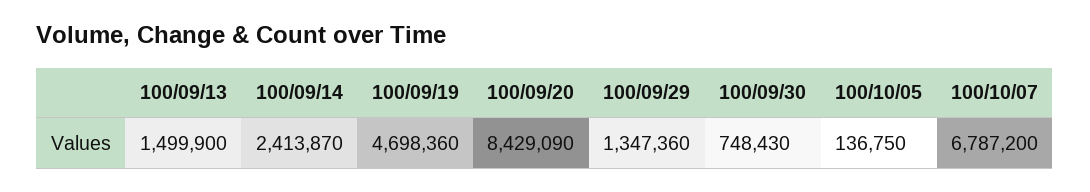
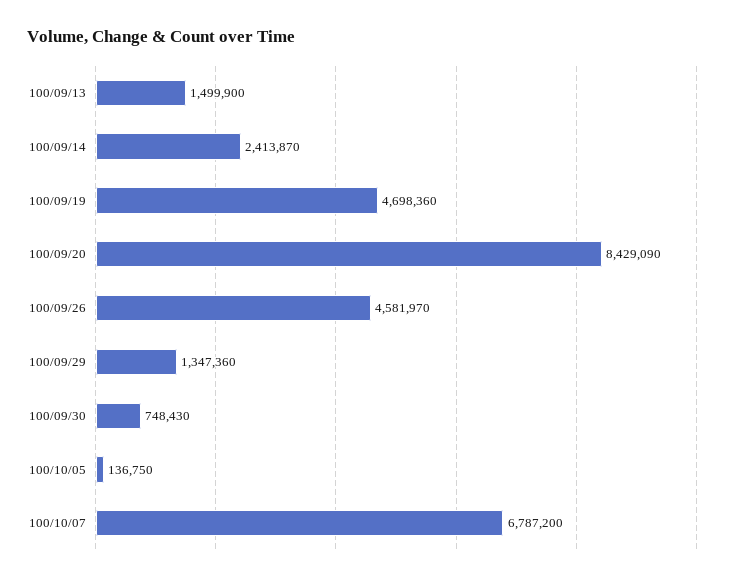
  {
    "100/09/13": 1499900,
    "100/09/14": 2413870,
    "100/09/19": 4698360,
    "100/09/20": 8429090,
    "100/09/29": 1347360,
    "100/09/30": 748430,
    "100/10/05": 136750,
-   "100/10/07": 6787200
+   "100/10/07": 6787200,
+   "100/09/26": 4581970
  }

